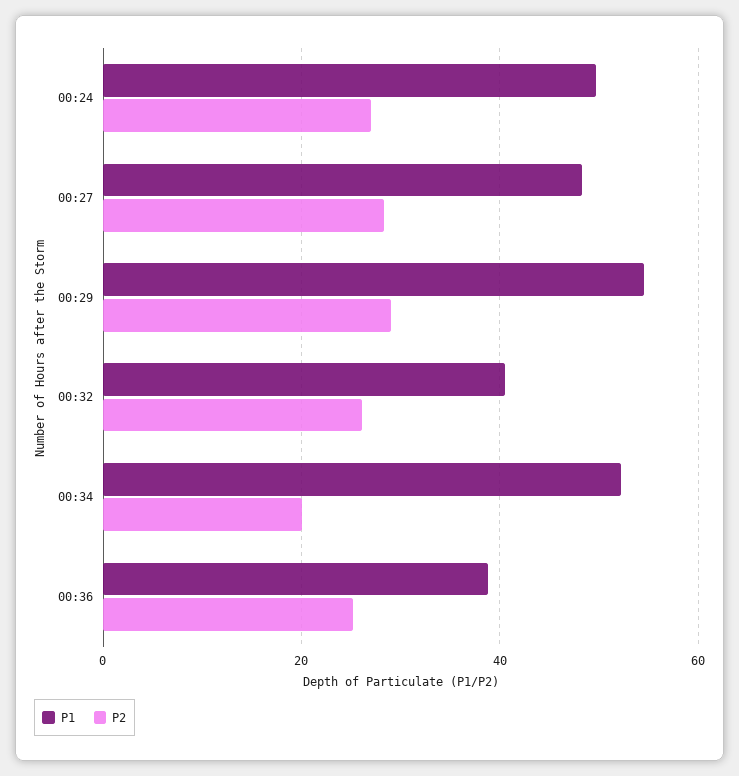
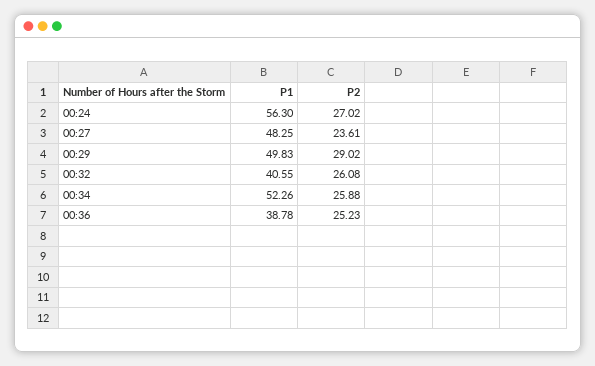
  {
    "P1": {
-     "00:24": 50,
+     "00:24": 56.3,
      "00:27": 48.25,
-     "00:29": 54,
+     "00:29": 49.83,
      "00:32": 40.55,
      "00:34": 52.26,
      "00:36": 38.78
    },
    "P2": {
      "00:24": 27.02,
-     "00:27": 28,
+     "00:27": 23.61,
      "00:29": 29.02,
      "00:32": 26.08,
-     "00:34": 20,
+     "00:34": 25.88,
      "00:36": 25.23
    }
  }

